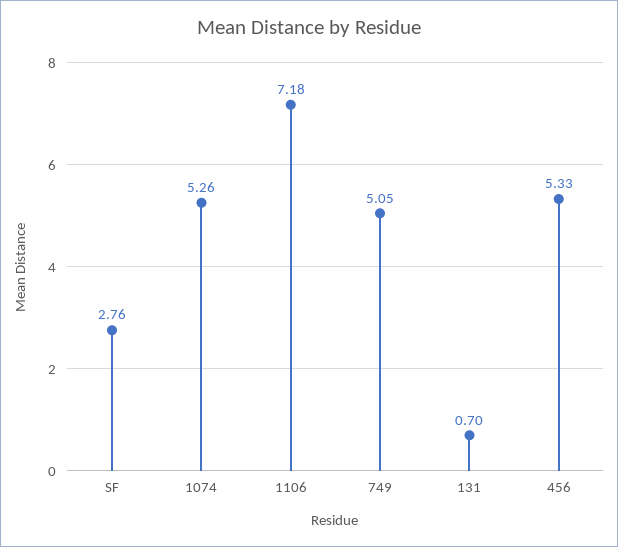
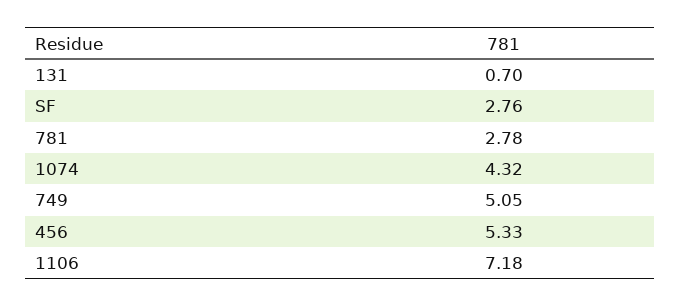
  {
    "SF": 2.76,
-   "1074": 5.26,
+   "1074": 4.32,
    "1106": 7.18,
    "749": 5.05,
    "131": 0.7,
-   "456": 5.33
+   "456": 5.33,
+   "781": 2.78
  }

